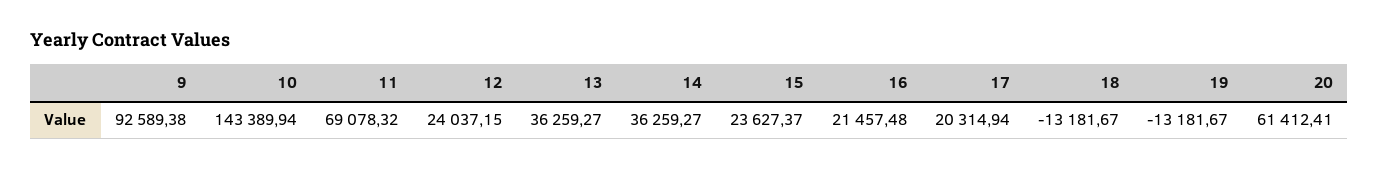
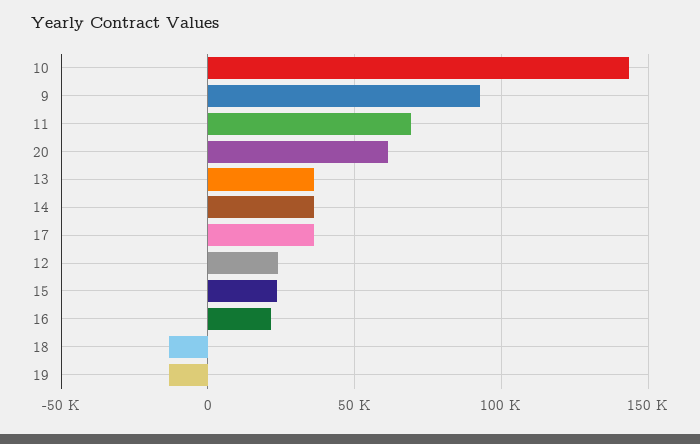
  {
    "9": 92589.38,
    "10": 143389.94,
    "11": 69078.32,
    "12": 24037.15,
    "13": 36259.27,
    "14": 36259.27,
    "15": 23627.37,
    "16": 21457.48,
-   "17": 20314.94,
+   "17": 35000,
    "18": -13181.67,
    "19": -13181.67,
    "20": 61412.41
  }

